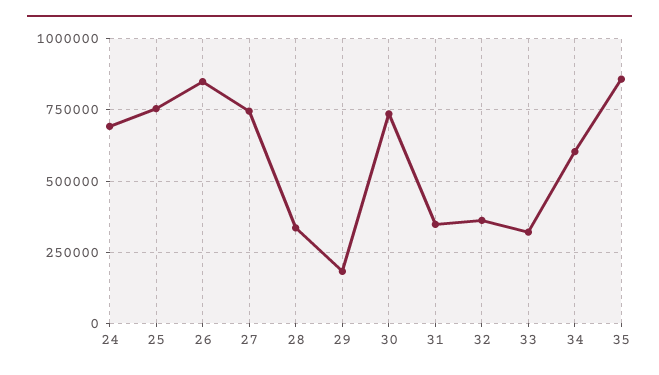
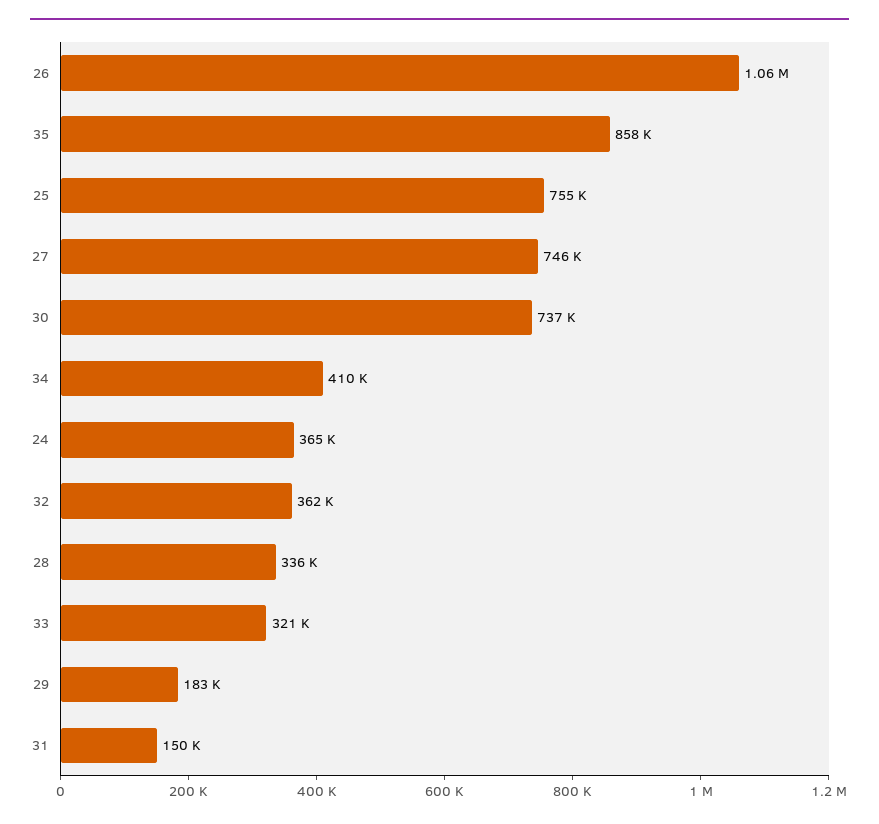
  {
-   "24": 700000,
+   "24": 365000,
    "25": 755000,
-   "26": 850000,
+   "26": 1060000,
    "27": 746000,
    "28": 336000,
    "29": 183000,
    "30": 737000,
-   "31": 350000,
+   "31": 150000,
    "32": 362000,
    "33": 321000,
-   "34": 600000,
+   "34": 410000,
    "35": 858000
  }

